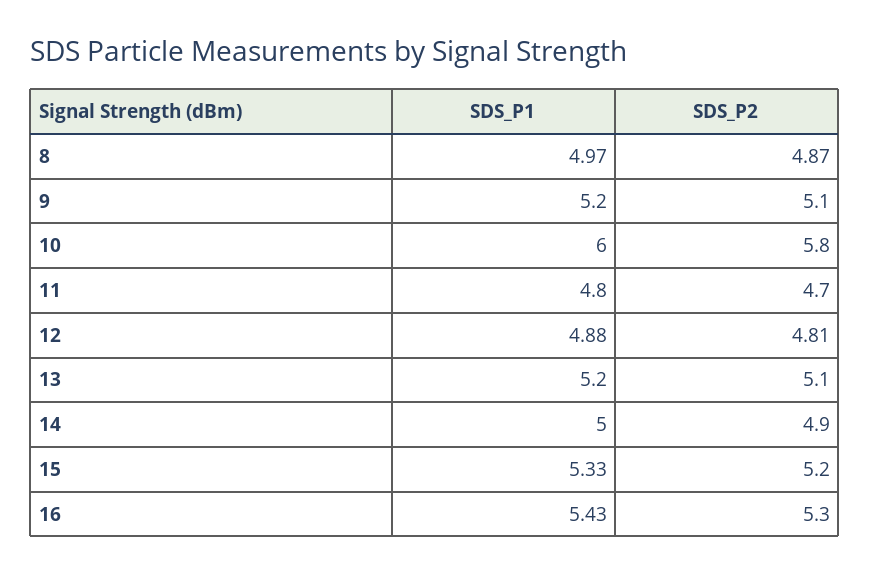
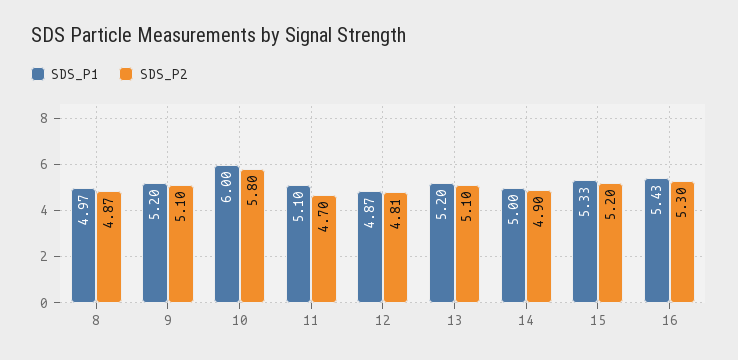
  {
    "SDS_P1": {
      "8": 4.97,
      "9": 5.2,
      "10": 6,
-     "11": 4.8,
+     "11": 5.1,
-     "12": 4.88,
+     "12": 4.87,
      "13": 5.2,
      "14": 5,
      "15": 5.33,
      "16": 5.43
    },
    "SDS_P2": {
      "8": 4.87,
      "9": 5.1,
      "10": 5.8,
      "11": 4.7,
      "12": 4.81,
      "13": 5.1,
      "14": 4.9,
      "15": 5.2,
      "16": 5.3
    }
  }

